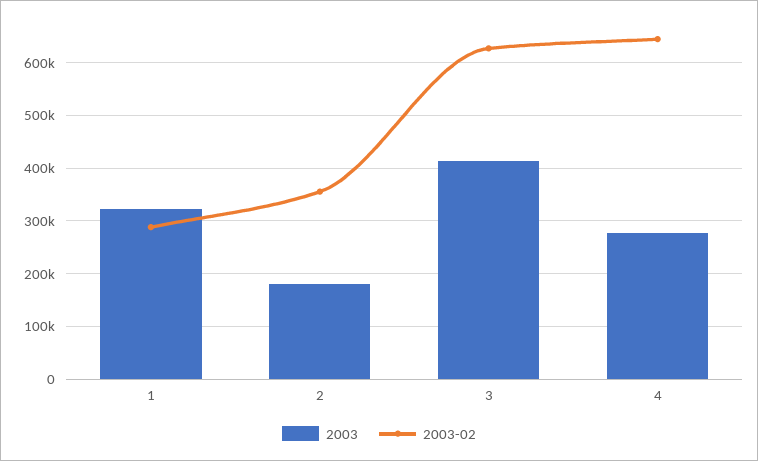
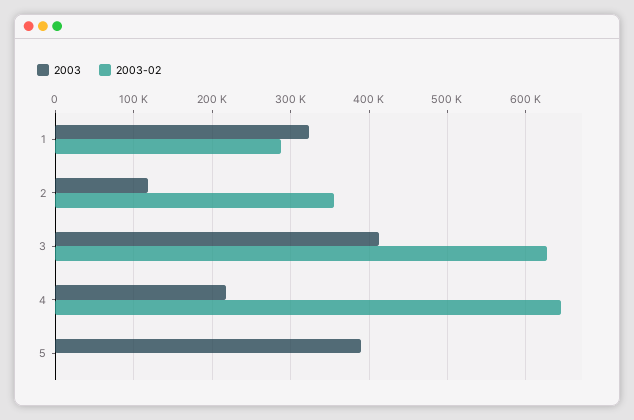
  {
    "2003": {
      "1": 320000,
-     "2": 180000,
+     "2": 120000,
      "3": 410000,
-     "4": 280000
+     "4": 220000,
+     "5": 390000
    },
    "2003-02": {
      "1": 290000,
      "2": 360000,
      "3": 630000,
-     "4": 650000
+     "4": 650000,
+     "5": 0
    }
  }

